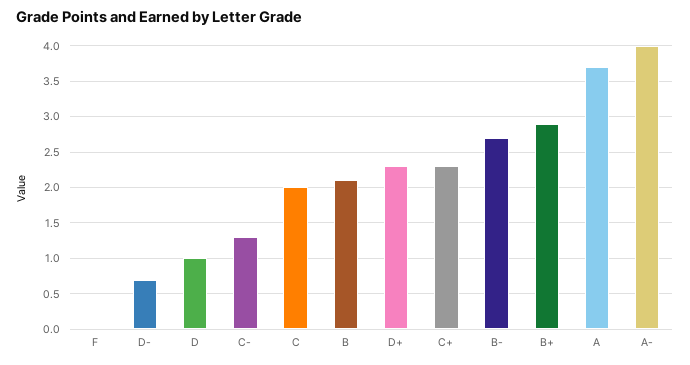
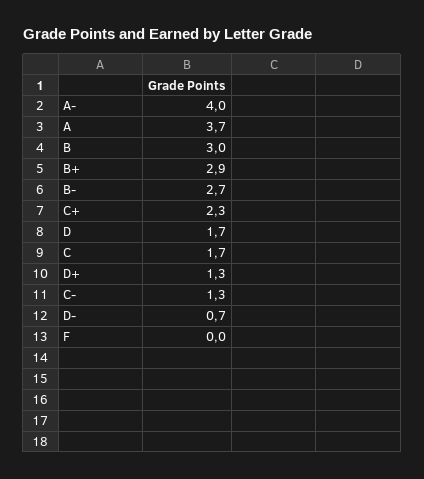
  {
    "F": 0,
    "D-": 0.7,
-   "D": 1,
+   "D": 1.7,
    "C-": 1.3,
-   "C": 2,
+   "C": 1.7,
-   "B": 2.1,
+   "B": 3,
-   "D+": 2.3,
+   "D+": 1.3,
    "C+": 2.3,
    "B-": 2.7,
    "B+": 2.9,
    "A": 3.7,
    "A-": 4
  }

